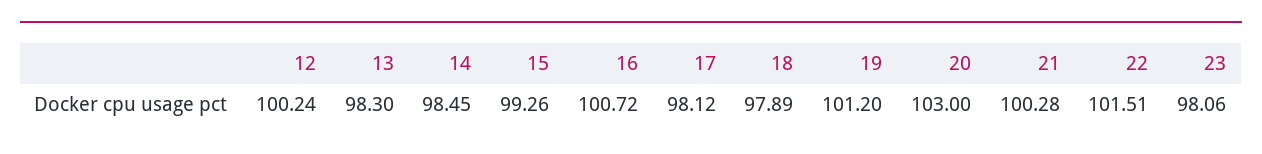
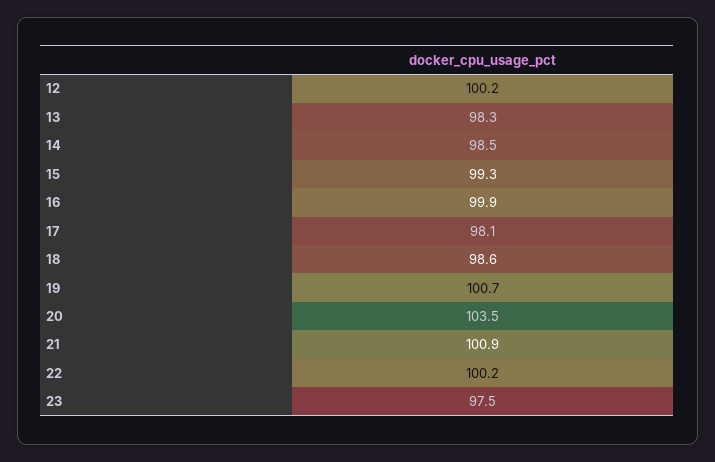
  {
    "12": 100.24,
    "13": 98.3,
    "14": 98.45,
    "15": 99.26,
-   "16": 100.72,
+   "16": 99.9,
    "17": 98.12,
-   "18": 97.89,
+   "18": 98.6,
-   "19": 101.2,
+   "19": 100.7,
-   "20": 103,
+   "20": 103.5,
-   "21": 100.28,
+   "21": 100.9,
-   "22": 101.51,
+   "22": 100.2,
-   "23": 98.06
+   "23": 97.5
  }

